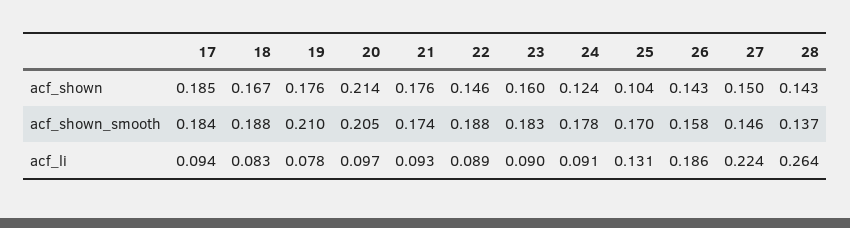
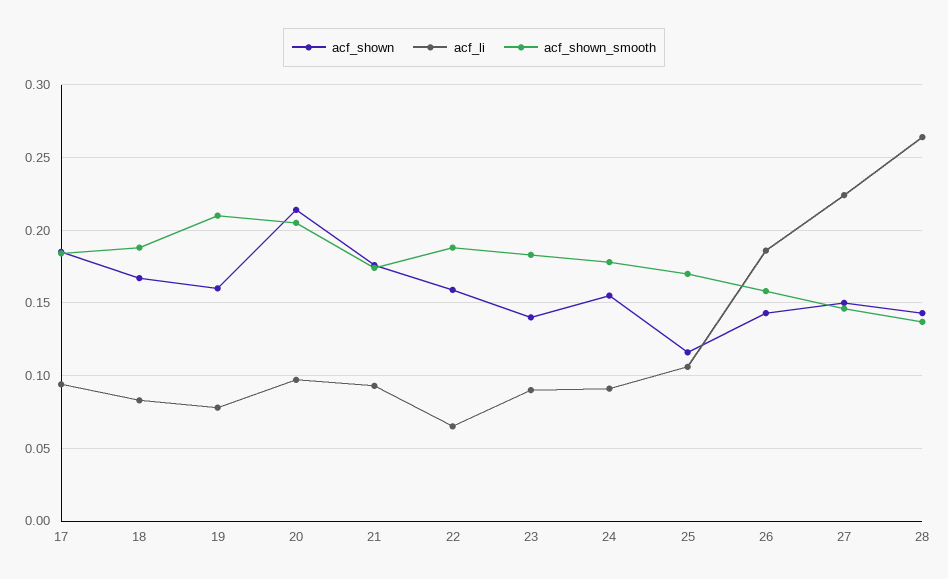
  {
    "acf_shown": {
      "17": 0.185,
      "18": 0.167,
-     "19": 0.176,
+     "19": 0.16,
      "20": 0.214,
      "21": 0.176,
-     "22": 0.146,
+     "22": 0.16,
-     "23": 0.16,
+     "23": 0.14,
-     "24": 0.124,
+     "24": 0.155,
-     "25": 0.104,
+     "25": 0.115,
      "26": 0.143,
      "27": 0.15,
      "28": 0.143
    },
    "acf_shown_smooth": {
      "17": 0.184,
      "18": 0.188,
      "19": 0.21,
      "20": 0.205,
      "21": 0.174,
      "22": 0.188,
      "23": 0.183,
      "24": 0.178,
      "25": 0.17,
      "26": 0.158,
      "27": 0.146,
      "28": 0.137
    },
    "acf_li": {
      "17": 0.094,
      "18": 0.083,
      "19": 0.078,
      "20": 0.097,
      "21": 0.093,
-     "22": 0.089,
+     "22": 0.065,
      "23": 0.09,
      "24": 0.091,
-     "25": 0.131,
+     "25": 0.105,
      "26": 0.186,
      "27": 0.224,
      "28": 0.264
    }
  }

